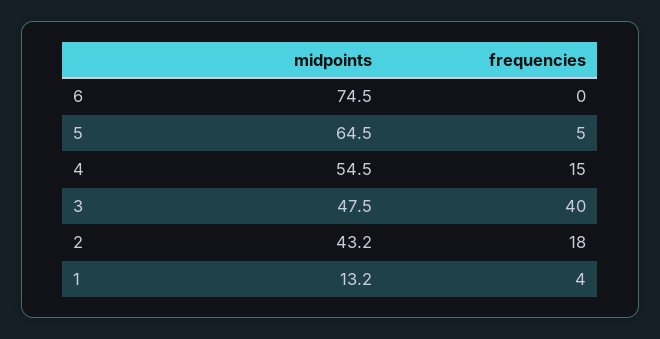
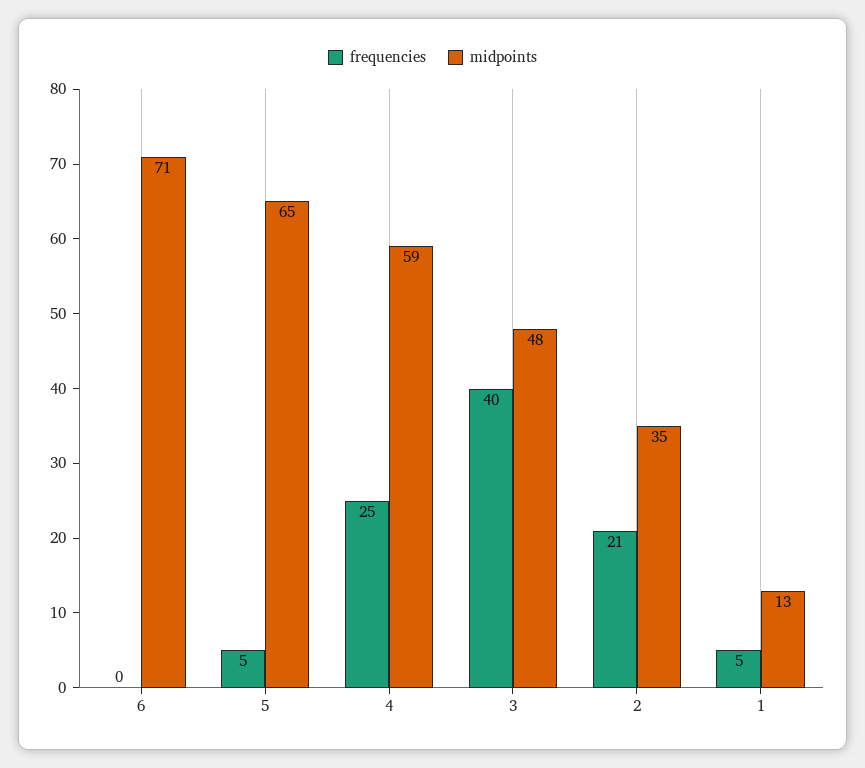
  {
    "midpoints": {
-     "6": 74.5,
+     "6": 71,
      "5": 64.5,
-     "4": 54.5,
+     "4": 59,
      "3": 47.5,
-     "2": 43.2,
+     "2": 35,
      "1": 13.2
    },
    "frequencies": {
      "6": 0,
      "5": 5,
-     "4": 15,
+     "4": 25,
      "3": 40,
-     "2": 18,
+     "2": 21,
-     "1": 4
+     "1": 5
    }
  }

